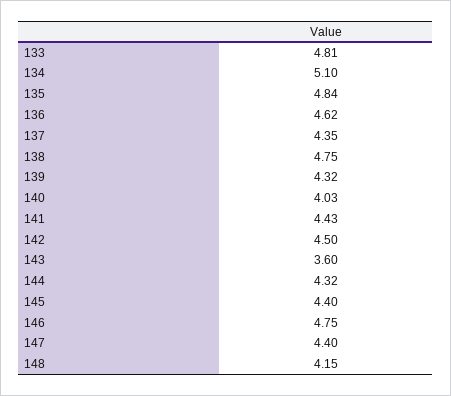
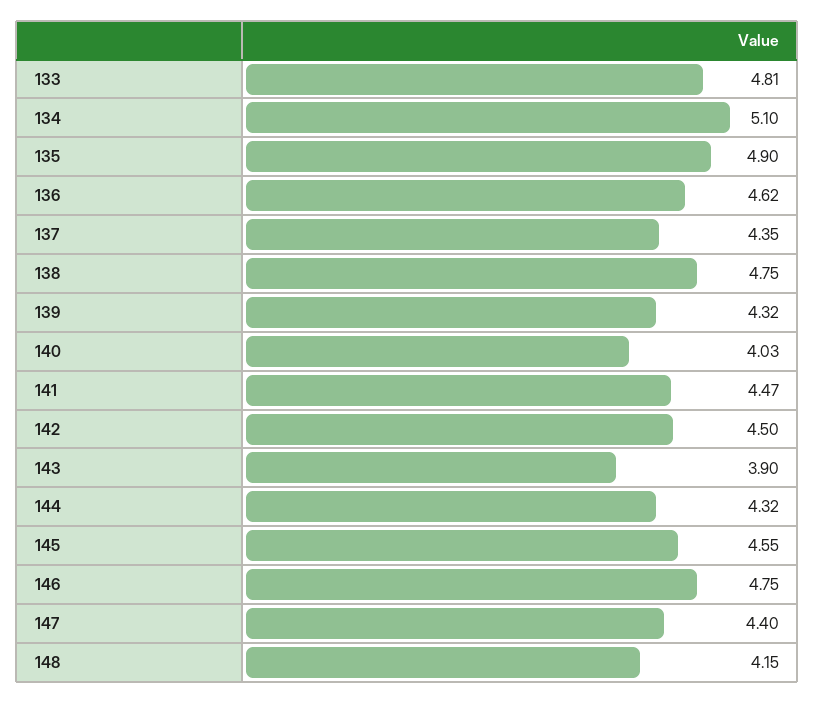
  {
    "133": 4.81,
    "134": 5.1,
-   "135": 4.84,
+   "135": 4.9,
    "136": 4.62,
    "137": 4.35,
    "138": 4.75,
    "139": 4.32,
    "140": 4.03,
-   "141": 4.43,
+   "141": 4.47,
    "142": 4.5,
-   "143": 3.6,
+   "143": 3.9,
    "144": 4.32,
-   "145": 4.4,
+   "145": 4.55,
    "146": 4.75,
    "147": 4.4,
    "148": 4.15
  }

